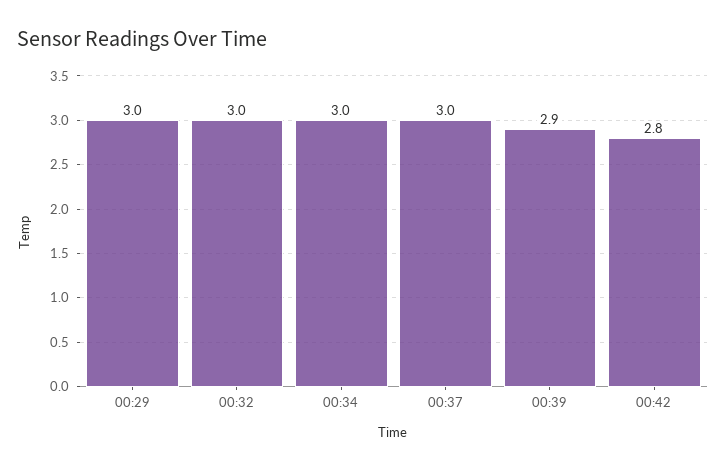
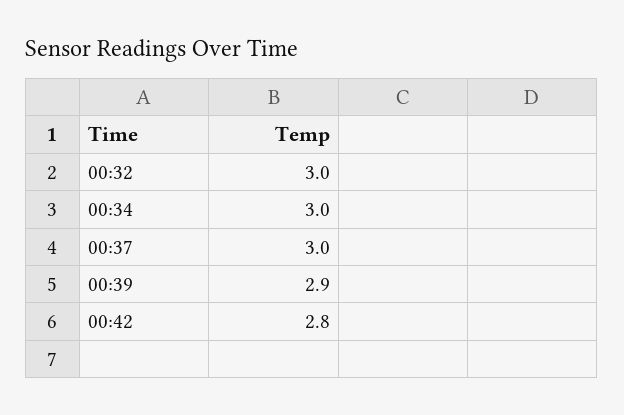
  {
-   "00:29": 3,
    "00:32": 3,
    "00:34": 3,
    "00:37": 3,
    "00:39": 2.9,
    "00:42": 2.8
  }

